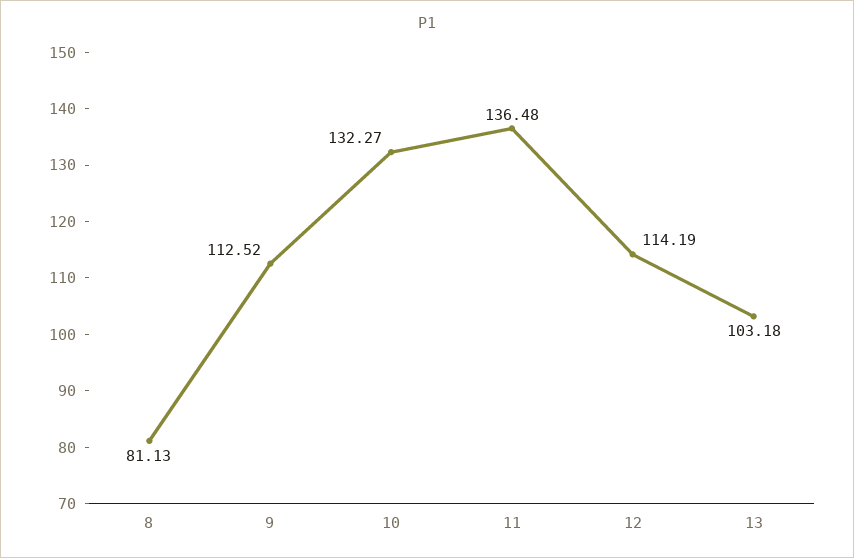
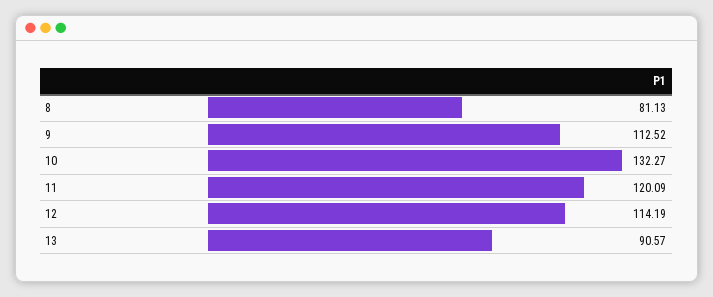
  {
    "8": 81.13,
    "9": 112.52,
    "10": 132.27,
-   "11": 136.48,
+   "11": 120.09,
    "12": 114.19,
-   "13": 103.18
+   "13": 90.57
  }

